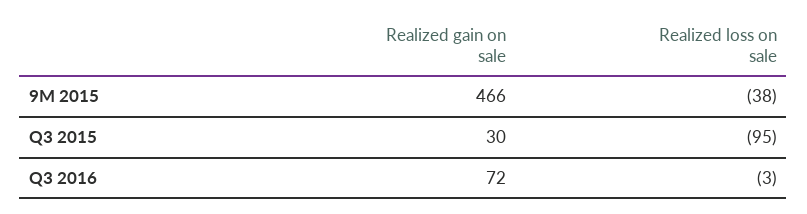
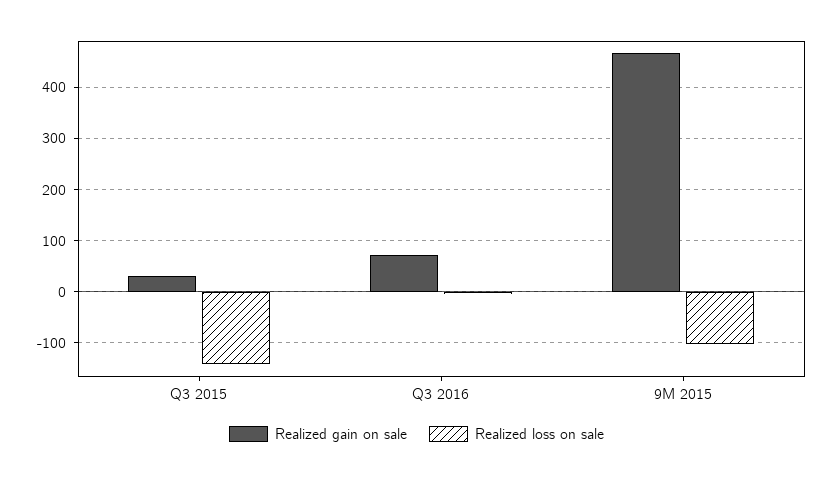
  {
    "Realized gain on sale": {
      "9M 2015": 466,
      "Q3 2015": 30,
      "Q3 2016": 72
    },
    "Realized loss on sale": {
-     "9M 2015": -38,
+     "9M 2015": -100,
-     "Q3 2015": -95,
+     "Q3 2015": -140,
      "Q3 2016": -3
    }
  }

